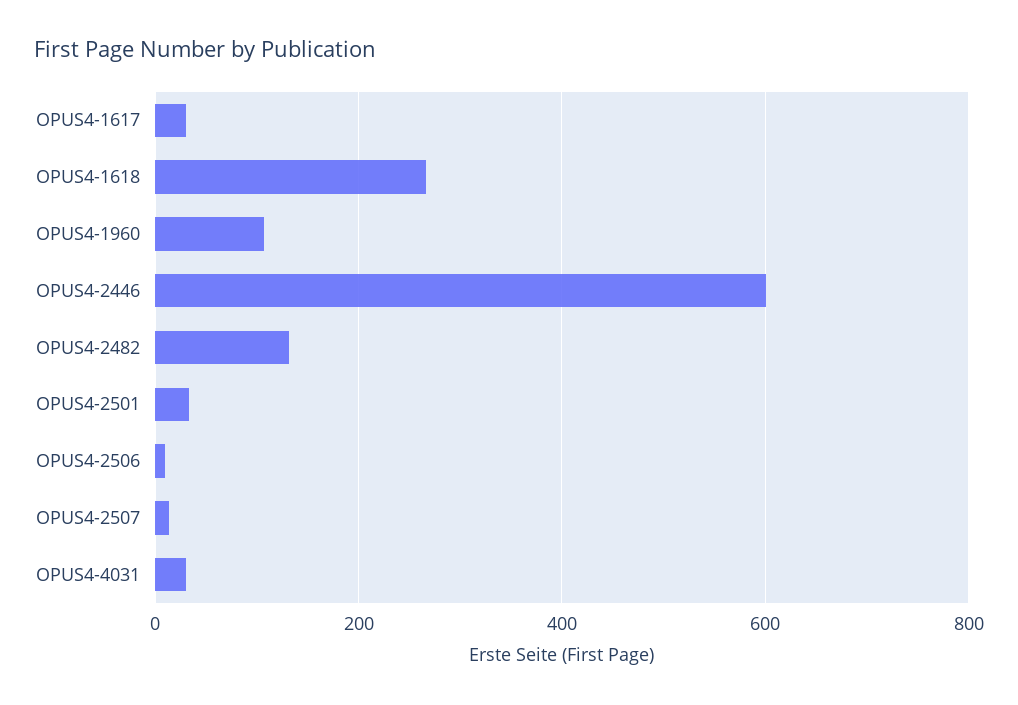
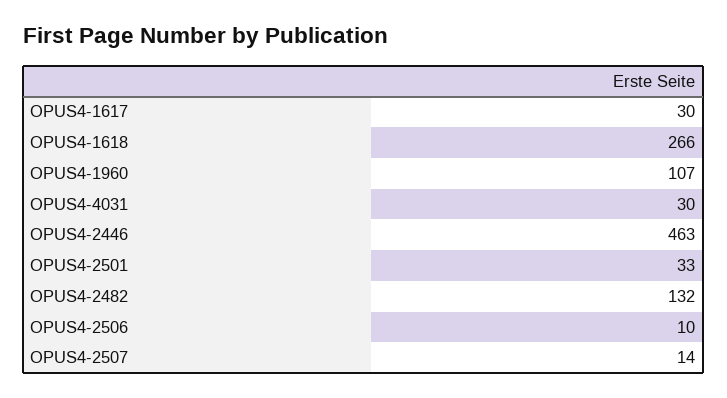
  {
    "OPUS4-1617": 30,
    "OPUS4-1618": 266,
    "OPUS4-1960": 107,
-   "OPUS4-2446": 600,
+   "OPUS4-2446": 463,
    "OPUS4-2482": 132,
    "OPUS4-2501": 33,
    "OPUS4-2506": 10,
    "OPUS4-2507": 14,
    "OPUS4-4031": 30
  }

